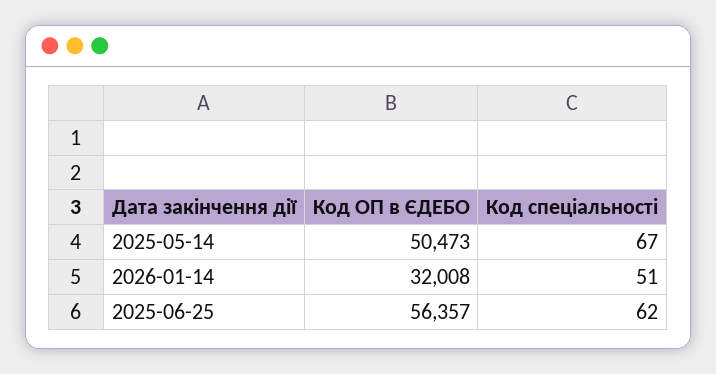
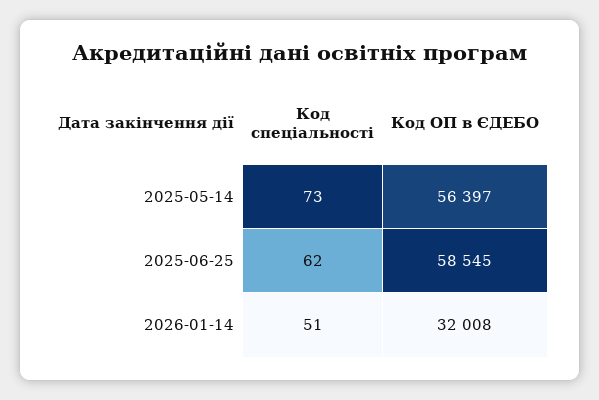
  {
    "Код ОП в ЄДЕБО": {
-     "2025-05-14": 50473,
+     "2025-05-14": 56397,
      "2026-01-14": 32008,
-     "2025-06-25": 56357
+     "2025-06-25": 58545
    },
    "Код спеціальності": {
-     "2025-05-14": 67,
+     "2025-05-14": 73,
      "2026-01-14": 51,
      "2025-06-25": 62
    }
  }

